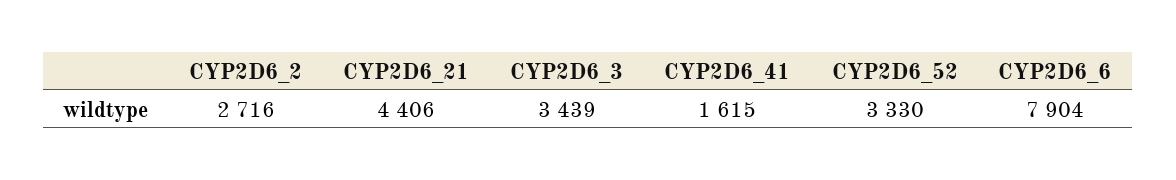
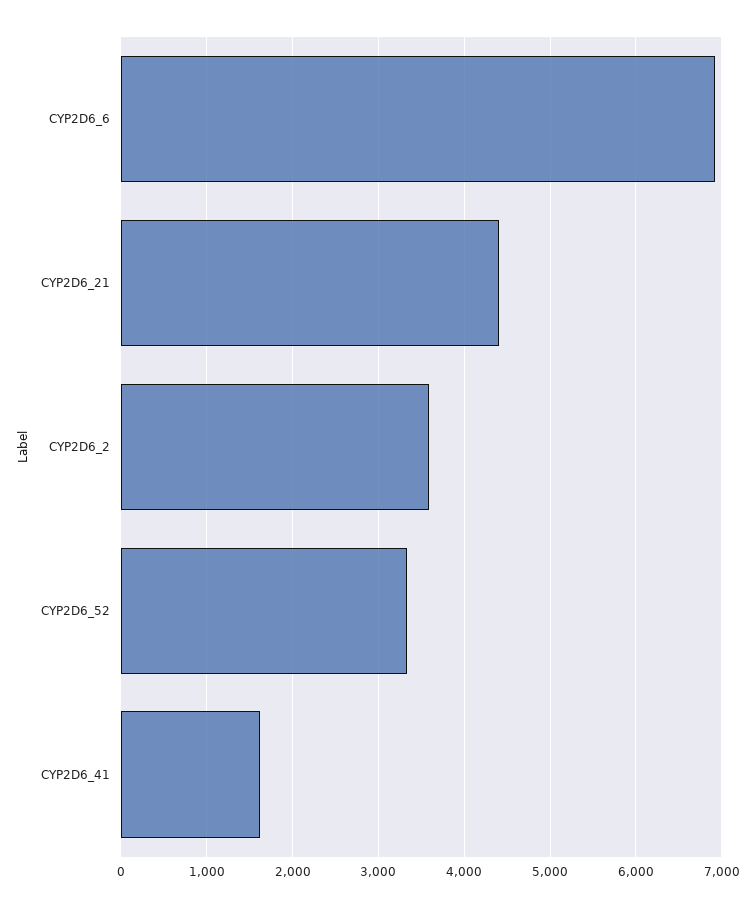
  {
-   "CYP2D6_2": 2716,
+   "CYP2D6_2": 3600,
    "CYP2D6_21": 4406,
-   "CYP2D6_3": 3439,
    "CYP2D6_41": 1615,
    "CYP2D6_52": 3330,
-   "CYP2D6_6": 7904
+   "CYP2D6_6": 6900
  }

